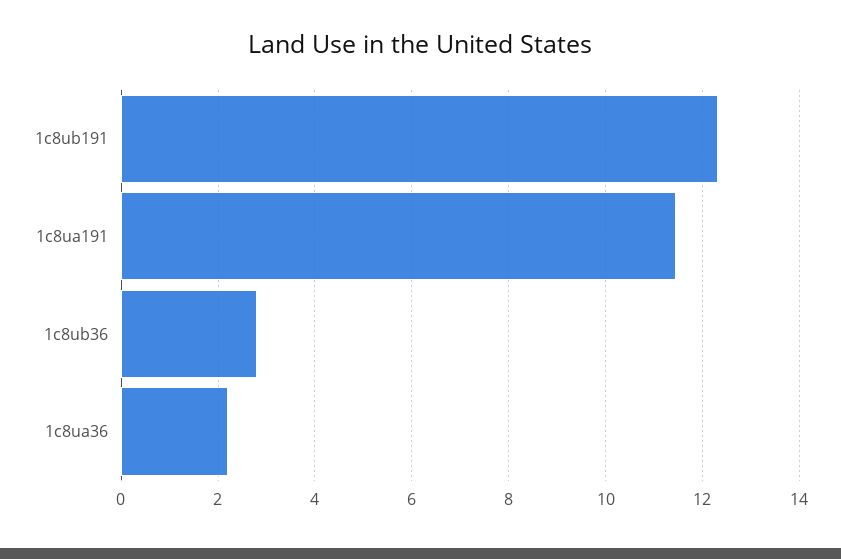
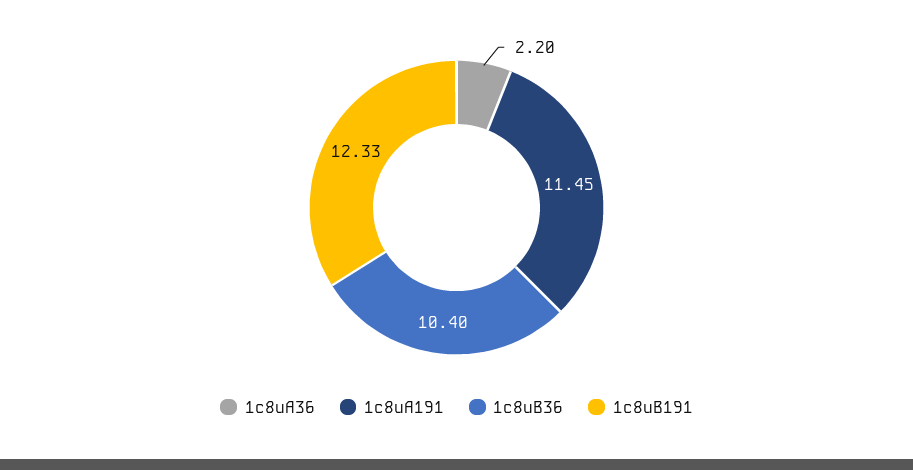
  {
    "1c8ub191": 12.33,
    "1c8ua191": 11.45,
-   "1c8ub36": 2.8,
+   "1c8ub36": 10.4,
    "1c8ua36": 2.2
  }

